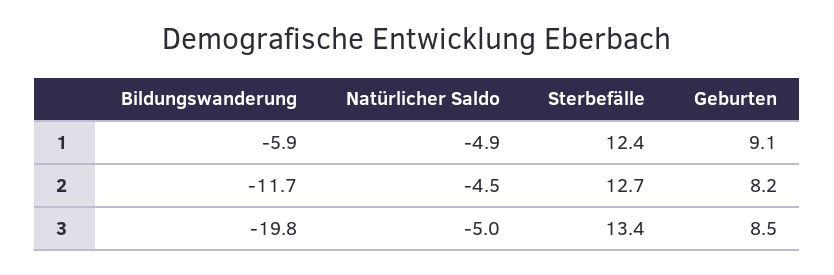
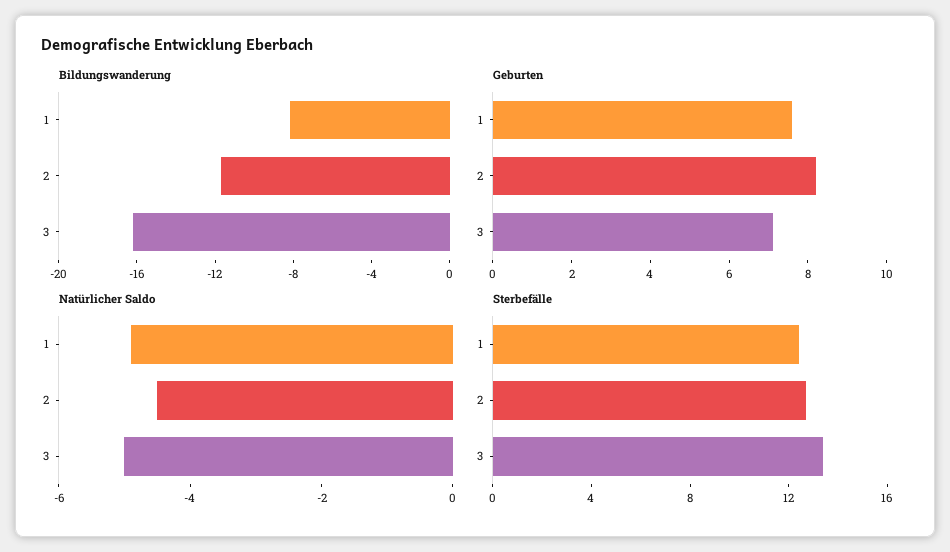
  {
    "Bildungswanderung": {
-     "1": -5.9,
+     "1": -8,
      "2": -11.7,
-     "3": -19.8
+     "3": -16
    },
    "Natürlicher Saldo": {
      "1": -4.9,
      "2": -4.5,
      "3": -5
    },
    "Sterbefälle": {
      "1": 12.4,
      "2": 12.7,
      "3": 13.4
    },
    "Geburten": {
-     "1": 9.1,
+     "1": 7.5,
      "2": 8.2,
-     "3": 8.5
+     "3": 7
    }
  }

